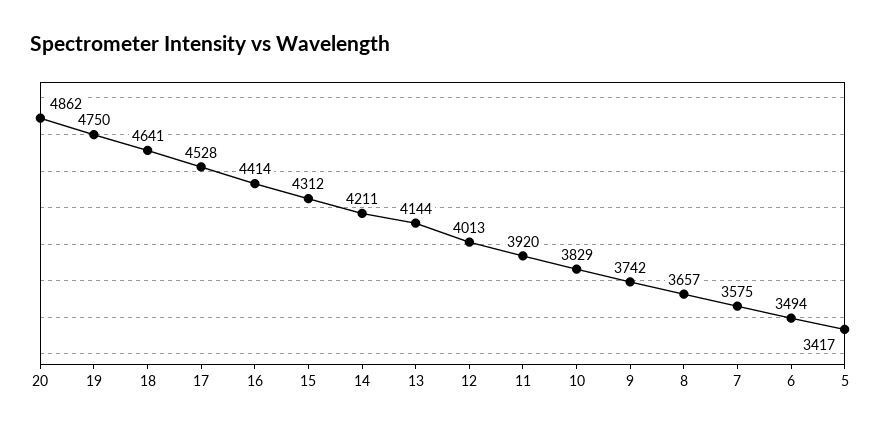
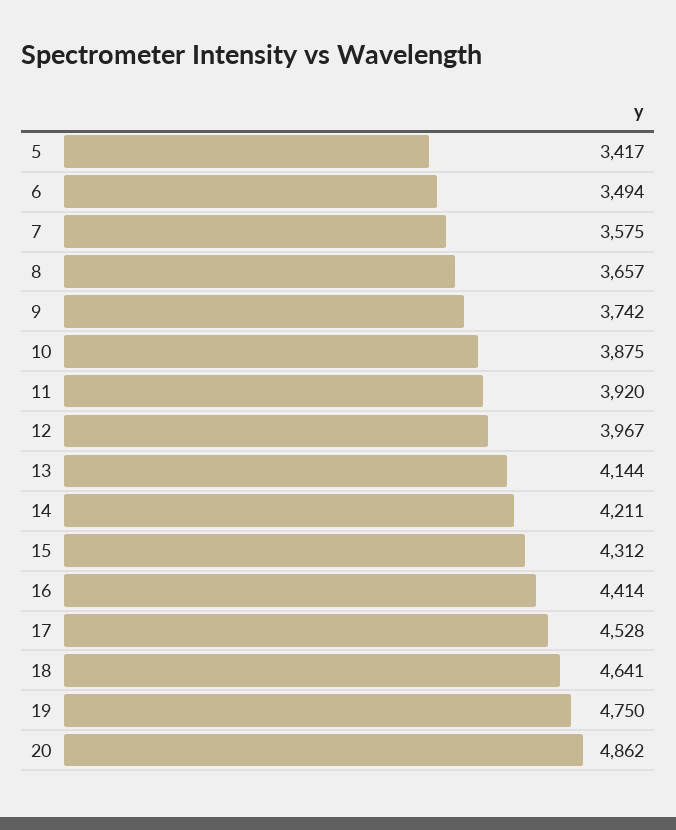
  {
    "20": 4862,
    "19": 4750,
    "18": 4641,
    "17": 4528,
    "16": 4414,
    "15": 4312,
    "14": 4211,
    "13": 4144,
-   "12": 4013,
+   "12": 3967,
    "11": 3920,
-   "10": 3829,
+   "10": 3875,
    "9": 3742,
    "8": 3657,
    "7": 3575,
    "6": 3494,
    "5": 3417
  }

